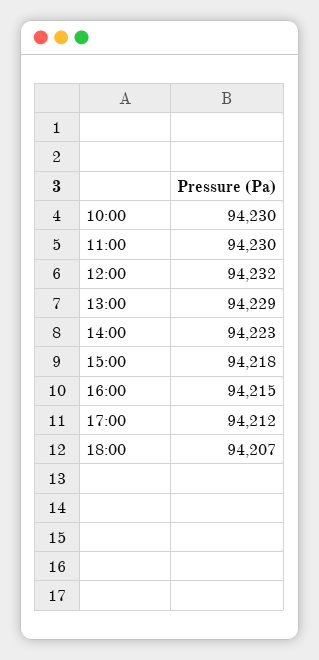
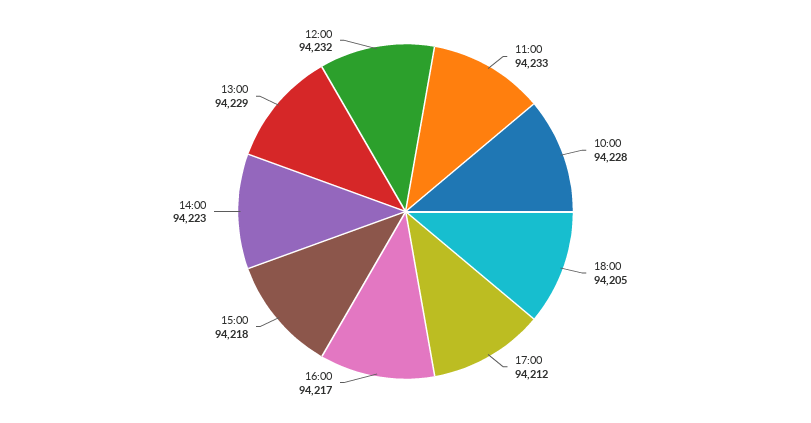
  {
-   "10:00": 94230,
+   "10:00": 94228,
-   "11:00": 94230,
+   "11:00": 94233,
    "12:00": 94232,
    "13:00": 94229,
    "14:00": 94223,
    "15:00": 94218,
-   "16:00": 94215,
+   "16:00": 94217,
    "17:00": 94212,
-   "18:00": 94207
+   "18:00": 94205
  }

